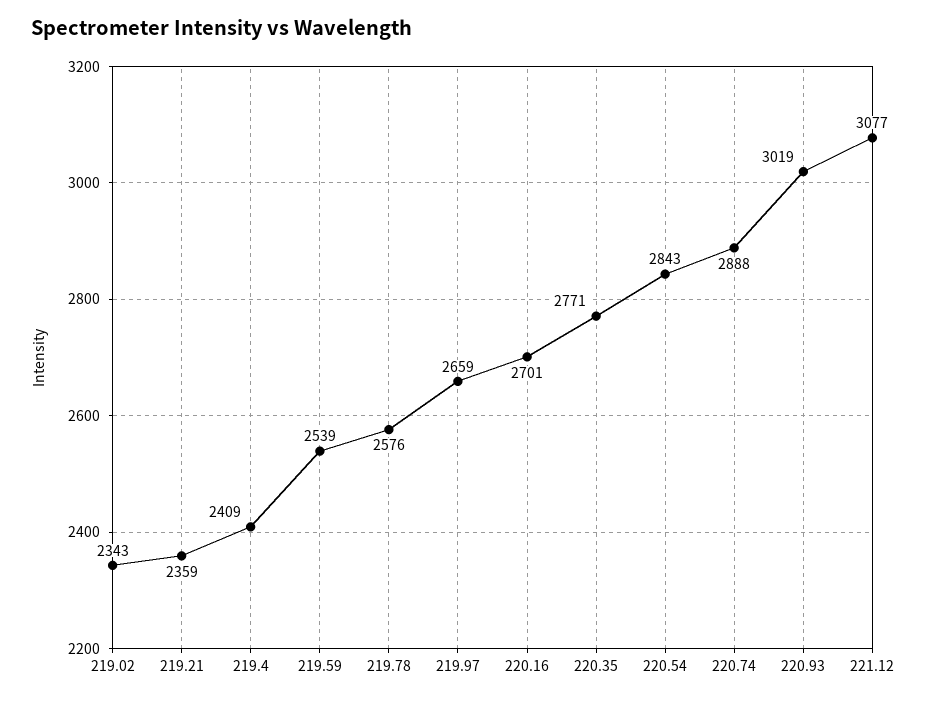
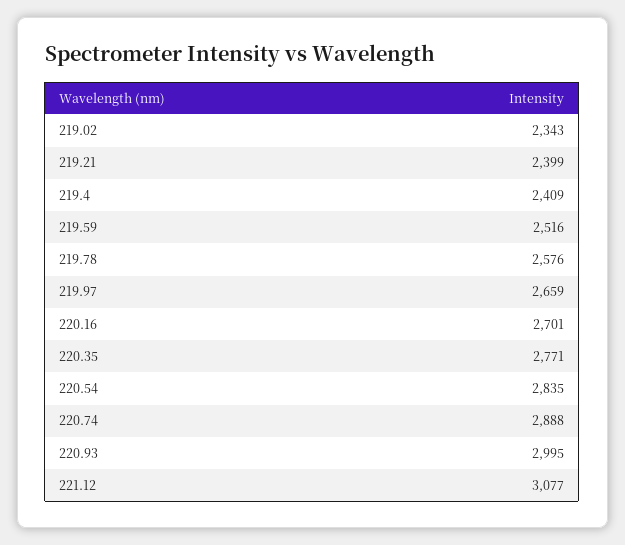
  {
    "219.02": 2343,
-   "219.21": 2359,
+   "219.21": 2399,
    "219.4": 2409,
-   "219.59": 2539,
+   "219.59": 2516,
    "219.78": 2576,
    "219.97": 2659,
    "220.16": 2701,
    "220.35": 2771,
-   "220.54": 2843,
+   "220.54": 2835,
    "220.74": 2888,
-   "220.93": 3019,
+   "220.93": 2995,
    "221.12": 3077
  }

